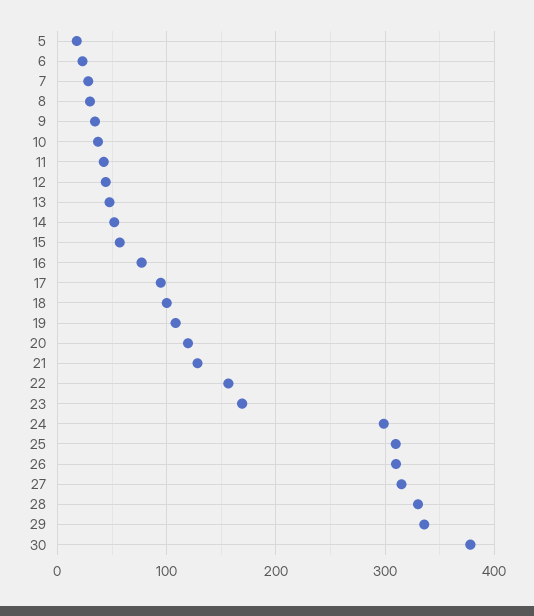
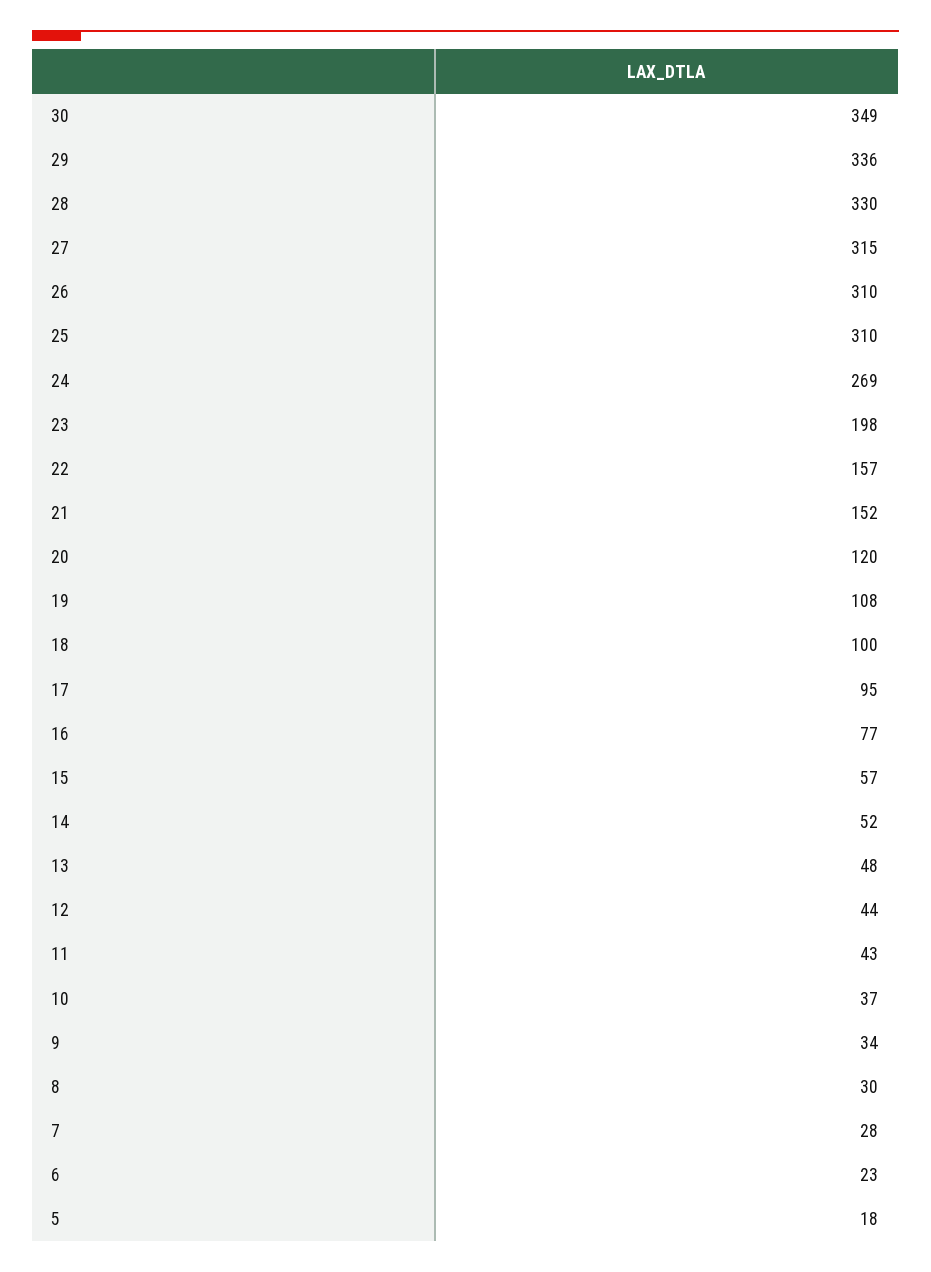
  {
    "5": 18,
    "6": 23,
    "7": 28,
    "8": 30,
    "9": 34,
    "10": 37,
    "11": 43,
    "12": 44,
    "13": 48,
    "14": 52,
    "15": 57,
    "16": 77,
    "17": 95,
    "18": 100,
    "19": 108,
    "20": 120,
-   "21": 130,
+   "21": 152,
    "22": 157,
-   "23": 170,
+   "23": 198,
-   "24": 300,
+   "24": 269,
    "25": 310,
    "26": 310,
    "27": 315,
    "28": 330,
    "29": 336,
-   "30": 380
+   "30": 349
  }

